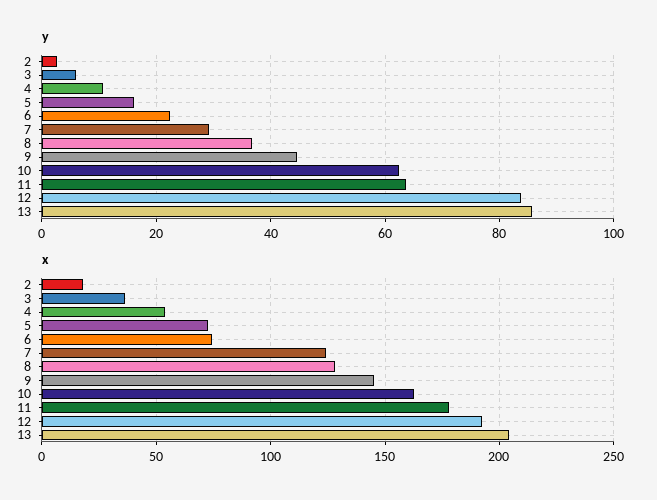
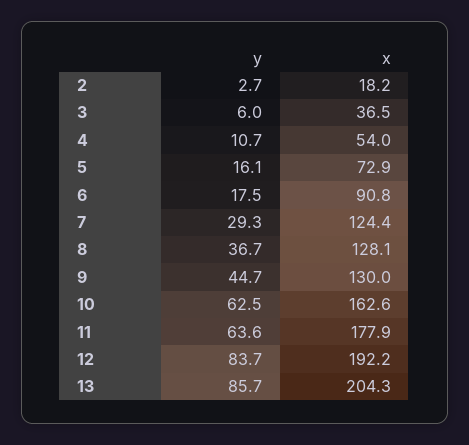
  {
    "y": {
      "2": 2.7,
      "3": 6,
      "4": 10.7,
      "5": 16.1,
-     "6": 22,
+     "6": 17.5,
      "7": 29.3,
      "8": 36.7,
      "9": 44.7,
      "10": 62.5,
      "11": 63.6,
      "12": 83.7,
      "13": 85.7
    },
    "x": {
      "2": 18.2,
      "3": 36.5,
      "4": 54,
      "5": 72.9,
-     "6": 75,
+     "6": 90.8,
      "7": 124.4,
      "8": 128.1,
-     "9": 145,
+     "9": 130,
      "10": 162.6,
      "11": 177.9,
      "12": 192.2,
      "13": 204.3
    }
  }

